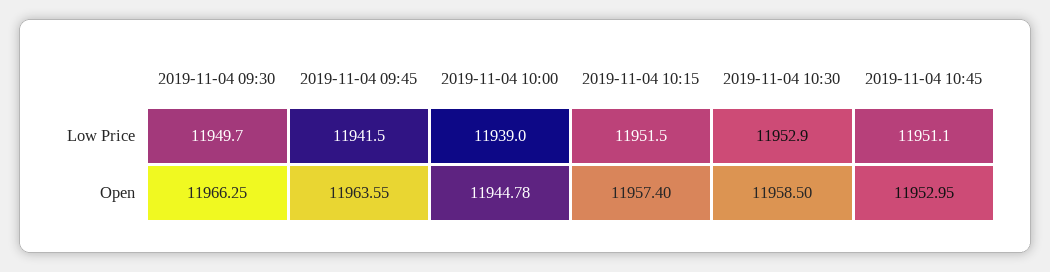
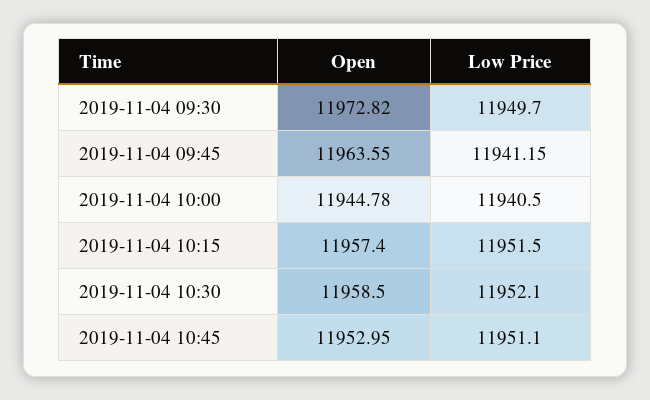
  {
    "2019-11-04 09:30": {
      "Low Price": 11949.7,
-     "Open": 11966.25
+     "Open": 11972.82
    },
    "2019-11-04 09:45": {
-     "Low Price": 11941.5,
+     "Low Price": 11941.15,
      "Open": 11963.55
    },
    "2019-11-04 10:00": {
-     "Low Price": 11939,
+     "Low Price": 11940.5,
      "Open": 11944.78
    },
    "2019-11-04 10:15": {
      "Low Price": 11951.5,
      "Open": 11957.4
    },
    "2019-11-04 10:30": {
-     "Low Price": 11952.9,
+     "Low Price": 11952.1,
      "Open": 11958.5
    },
    "2019-11-04 10:45": {
      "Low Price": 11951.1,
      "Open": 11952.95
    }
  }

